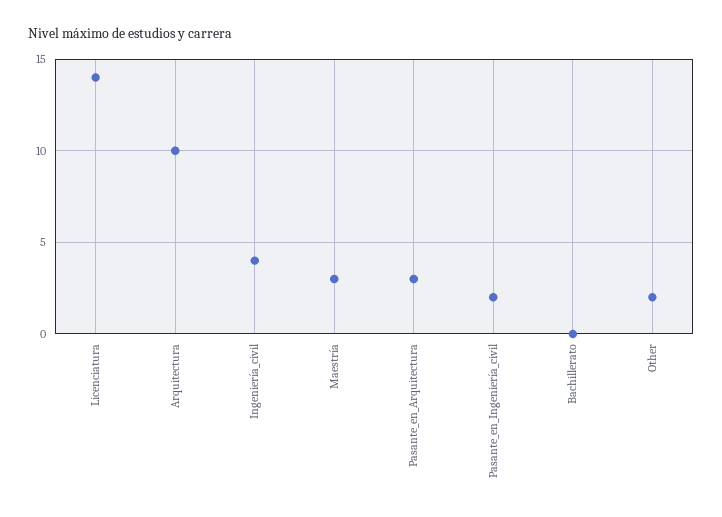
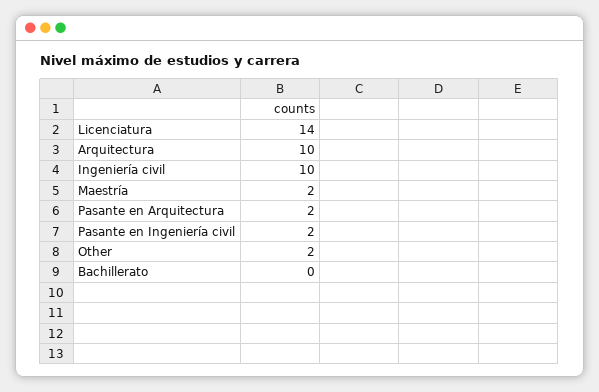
  {
    "Licenciatura": 14,
    "Arquitectura": 10,
-   "Ingeniería_civil": 4,
+   "Ingeniería_civil": 10,
-   "Maestría": 3,
+   "Maestría": 2,
-   "Pasante_en_Arquitectura": 3,
+   "Pasante_en_Arquitectura": 2,
    "Pasante_en_Ingeniería_civil": 2,
    "Bachillerato": 0,
    "Other": 2
  }

